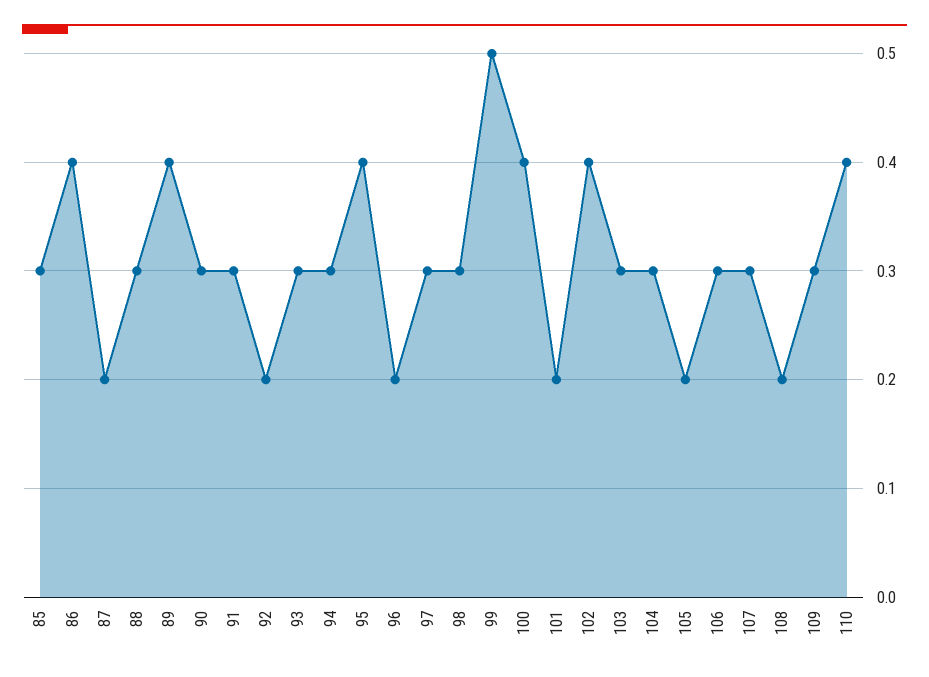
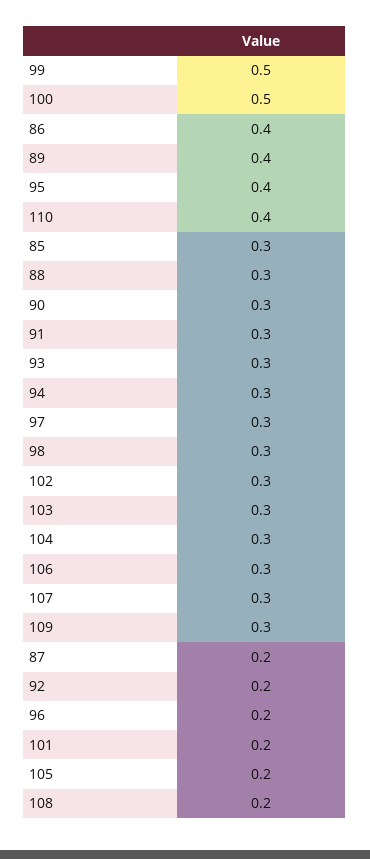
  {
    "85": 0.3,
    "86": 0.4,
    "87": 0.2,
    "88": 0.3,
    "89": 0.4,
    "90": 0.3,
    "91": 0.3,
    "92": 0.2,
    "93": 0.3,
    "94": 0.3,
    "95": 0.4,
    "96": 0.2,
    "97": 0.3,
    "98": 0.3,
    "99": 0.5,
-   "100": 0.4,
+   "100": 0.5,
    "101": 0.2,
-   "102": 0.4,
+   "102": 0.3,
    "103": 0.3,
    "104": 0.3,
    "105": 0.2,
    "106": 0.3,
    "107": 0.3,
    "108": 0.2,
    "109": 0.3,
    "110": 0.4
  }

